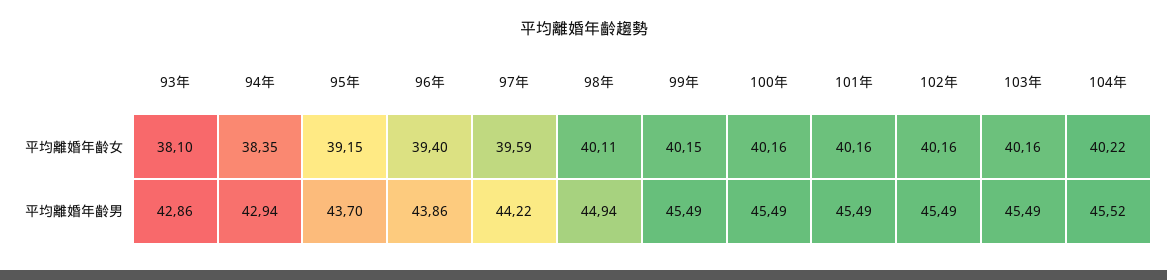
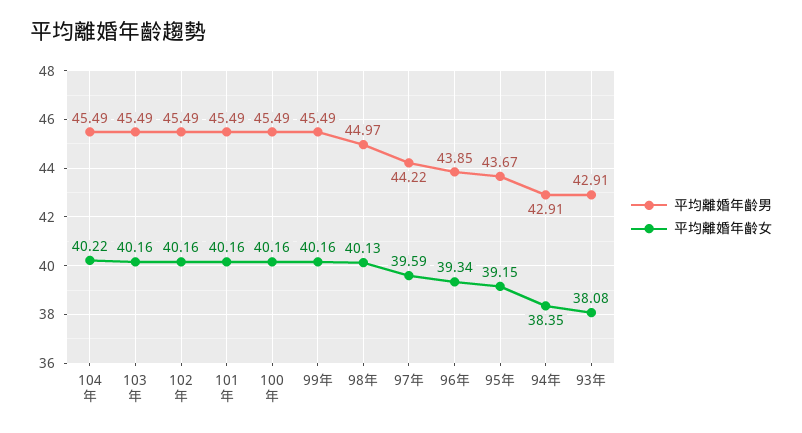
  {
    "平均離婚年齡女": {
-     "93年": 38.1,
+     "93年": 38.08,
      "94年": 38.35,
      "95年": 39.15,
-     "96年": 39.4,
+     "96年": 39.34,
      "97年": 39.59,
-     "98年": 40.11,
+     "98年": 40.13,
-     "99年": 40.15,
+     "99年": 40.16,
      "100年": 40.16,
      "101年": 40.16,
      "102年": 40.16,
      "103年": 40.16,
      "104年": 40.22
    },
    "平均離婚年齡男": {
-     "93年": 42.86,
+     "93年": 42.91,
-     "94年": 42.94,
+     "94年": 42.91,
-     "95年": 43.7,
+     "95年": 43.67,
-     "96年": 43.86,
+     "96年": 43.85,
      "97年": 44.22,
-     "98年": 44.94,
+     "98年": 44.97,
      "99年": 45.49,
      "100年": 45.49,
      "101年": 45.49,
      "102年": 45.49,
      "103年": 45.49,
-     "104年": 45.52
+     "104年": 45.49
    }
  }

